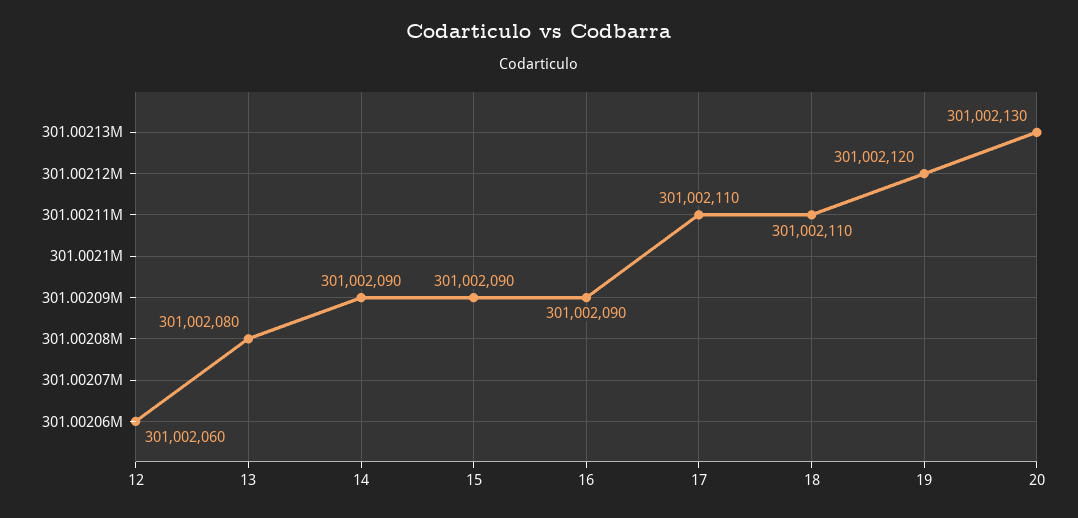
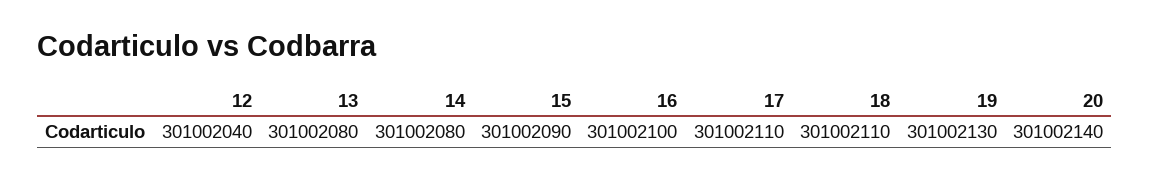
  {
-   "12": 301002060,
+   "12": 301002040,
    "13": 301002080,
-   "14": 301002090,
+   "14": 301002080,
    "15": 301002090,
-   "16": 301002090,
+   "16": 301002100,
    "17": 301002110,
    "18": 301002110,
-   "19": 301002120,
+   "19": 301002130,
-   "20": 301002130
+   "20": 301002140
  }

